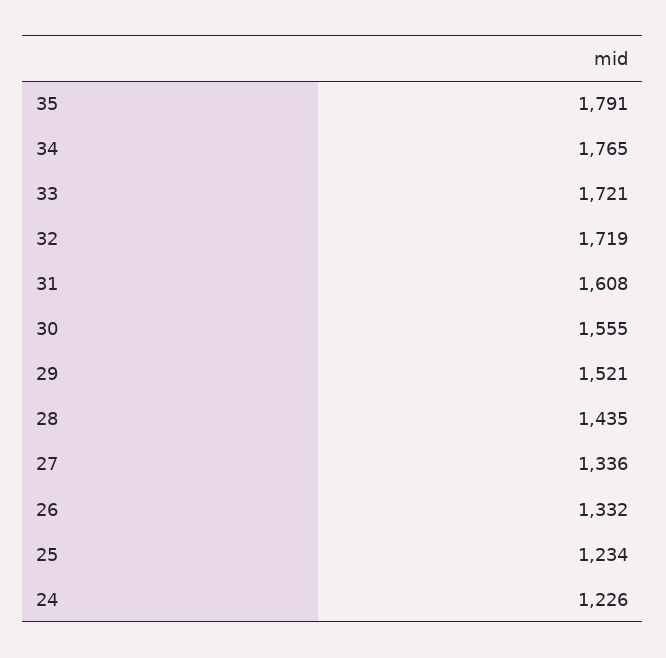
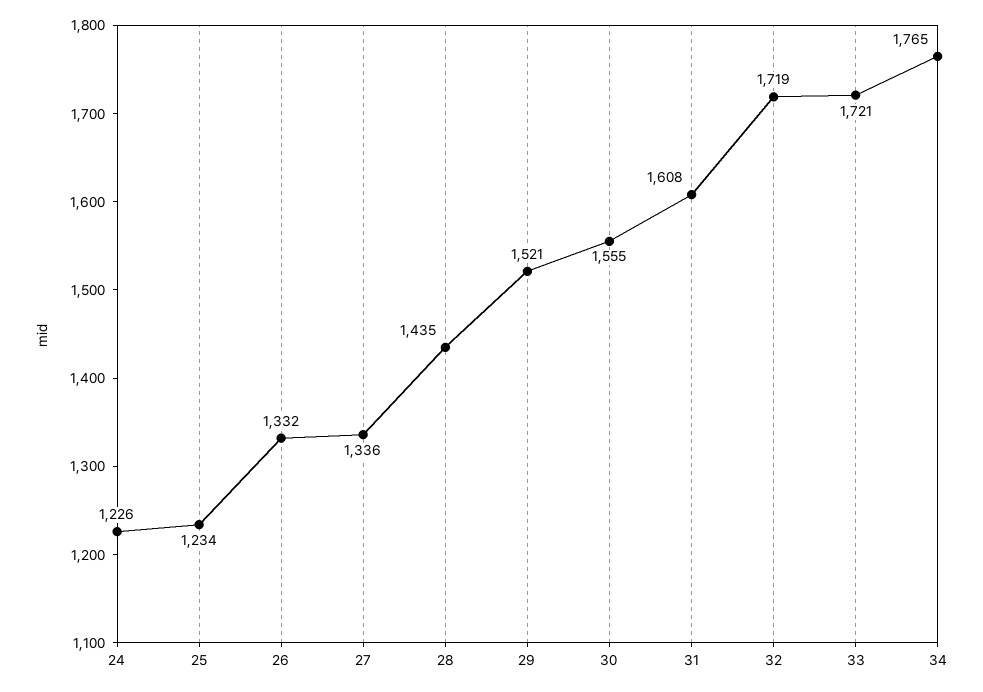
  {
-   "35": 1791,
    "34": 1765,
    "33": 1721,
    "32": 1719,
    "31": 1608,
    "30": 1555,
    "29": 1521,
    "28": 1435,
    "27": 1336,
    "26": 1332,
    "25": 1234,
    "24": 1226
  }

